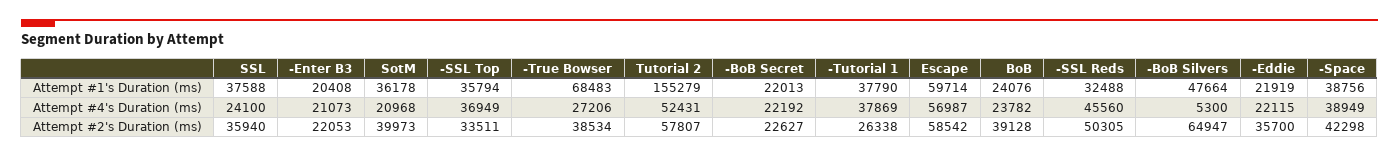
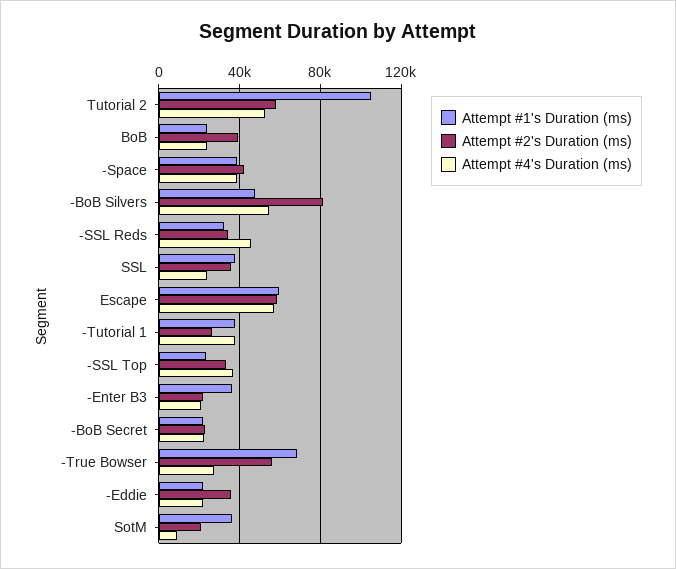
  {
    "Attempt #1's Duration (ms)": {
      "SSL": 37588,
-     "-Enter B3": 20408,
+     "-Enter B3": 35000,
      "SotM": 36178,
-     "-SSL Top": 35794,
+     "-SSL Top": 25000,
      "-True Bowser": 68483,
-     "Tutorial 2": 155279,
+     "Tutorial 2": 105000,
      "-BoB Secret": 22013,
      "-Tutorial 1": 37790,
      "Escape": 59714,
      "BoB": 24076,
      "-SSL Reds": 32488,
      "-BoB Silvers": 47664,
      "-Eddie": 21919,
      "-Space": 38756
    },
    "Attempt #4's Duration (ms)": {
      "SSL": 24100,
      "-Enter B3": 21073,
-     "SotM": 20968,
+     "SotM": 10000,
      "-SSL Top": 36949,
      "-True Bowser": 27206,
      "Tutorial 2": 52431,
      "-BoB Secret": 22192,
      "-Tutorial 1": 37869,
      "Escape": 56987,
      "BoB": 23782,
      "-SSL Reds": 45560,
-     "-BoB Silvers": 5300,
+     "-BoB Silvers": 55000,
      "-Eddie": 22115,
      "-Space": 38949
    },
    "Attempt #2's Duration (ms)": {
      "SSL": 35940,
      "-Enter B3": 22053,
-     "SotM": 39973,
+     "SotM": 20000,
      "-SSL Top": 33511,
-     "-True Bowser": 38534,
+     "-True Bowser": 55000,
      "Tutorial 2": 57807,
      "-BoB Secret": 22627,
      "-Tutorial 1": 26338,
      "Escape": 58542,
      "BoB": 39128,
-     "-SSL Reds": 50305,
+     "-SSL Reds": 35000,
-     "-BoB Silvers": 64947,
+     "-BoB Silvers": 80000,
      "-Eddie": 35700,
      "-Space": 42298
    }
  }

